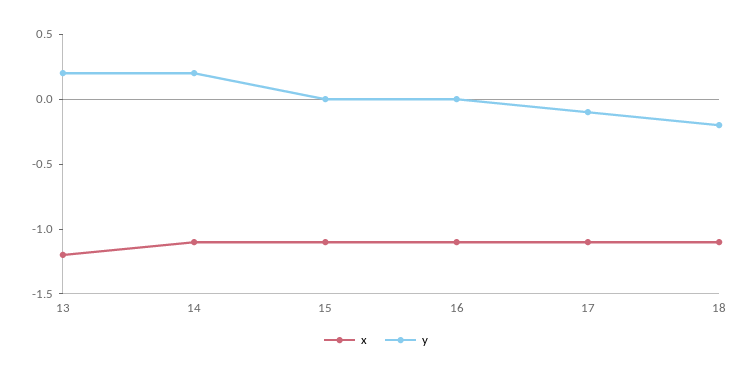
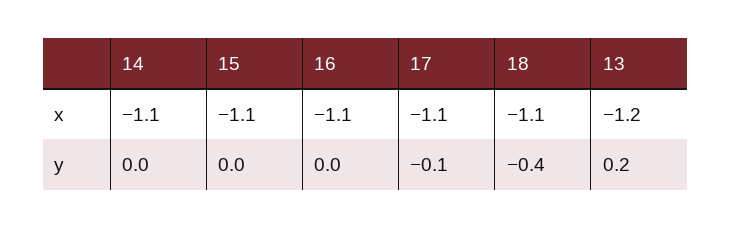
  {
    "x": {
      "13": -1.2,
      "14": -1.1,
      "15": -1.1,
      "16": -1.1,
      "17": -1.1,
      "18": -1.1
    },
    "y": {
      "13": 0.2,
-     "14": 0.2,
+     "14": 0,
      "15": 0,
      "16": 0,
      "17": -0.1,
-     "18": -0.2
+     "18": -0.4
    }
  }

